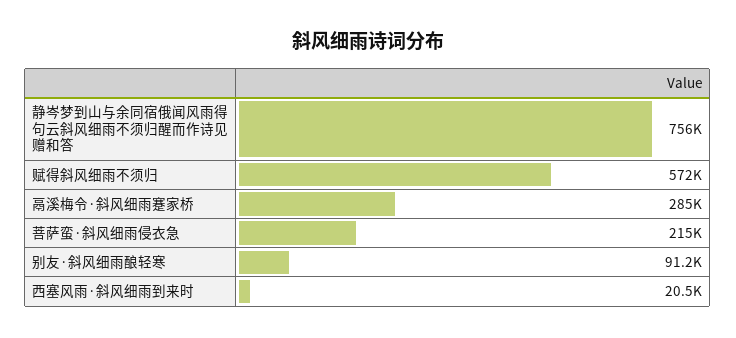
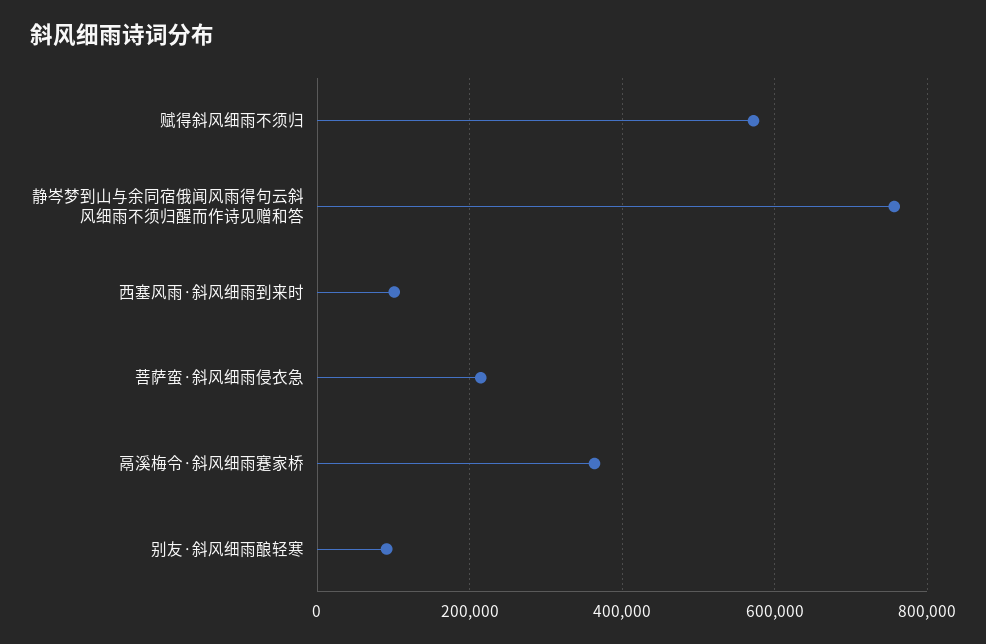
  {
    "静岑梦到山与余同宿俄闻风雨得句云斜风细雨不须归醒而作诗见赠和答": 756000,
    "赋得斜风细雨不须归": 572000,
-   "鬲溪梅令·斜风细雨蹇家桥": 285000,
+   "鬲溪梅令·斜风细雨蹇家桥": 360000,
    "菩萨蛮·斜风细雨侵衣急": 215000,
    "别友·斜风细雨酿轻寒": 91200,
-   "西塞风雨·斜风细雨到来时": 20500
+   "西塞风雨·斜风细雨到来时": 100000
  }

